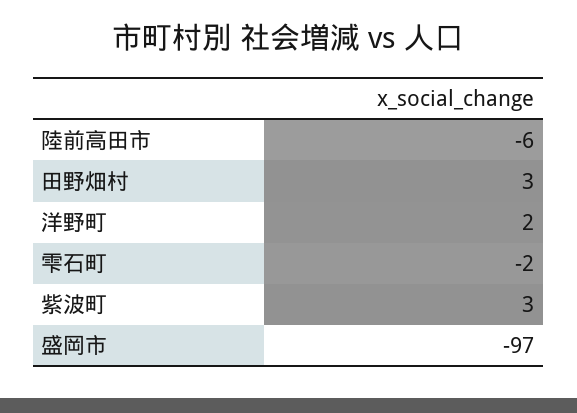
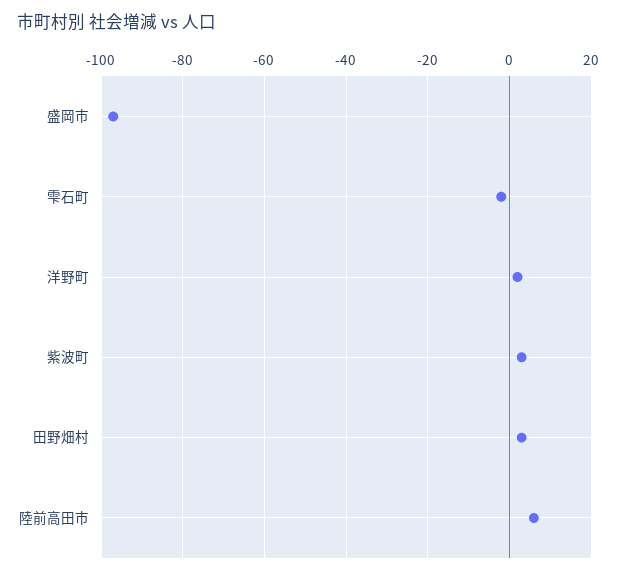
  {
-   "陸前高田市": -6,
+   "陸前高田市": 5,
    "田野畑村": 3,
    "洋野町": 2,
    "雫石町": -2,
    "紫波町": 3,
    "盛岡市": -97
  }

